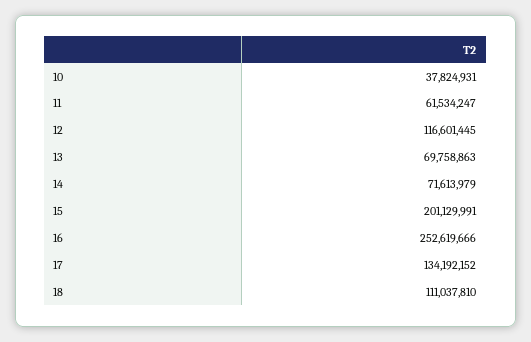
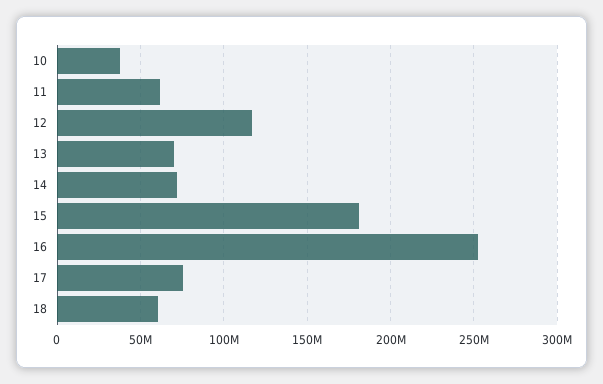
  {
    "10": 37824931,
    "11": 61534247,
    "12": 116601445,
    "13": 69758863,
    "14": 71613979,
-   "15": 201129991,
+   "15": 180000000,
    "16": 252619666,
-   "17": 134192152,
+   "17": 75000000,
-   "18": 111037810
+   "18": 60000000
  }

